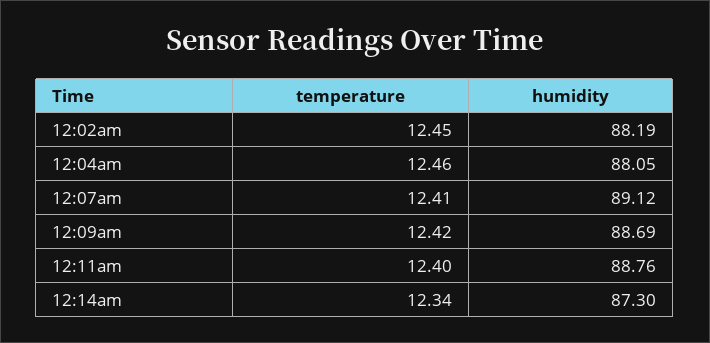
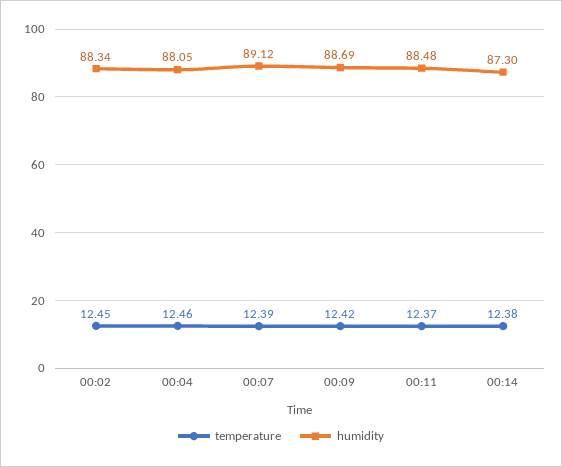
  {
    "temperature": {
      "12:02am": 12.45,
      "12:04am": 12.46,
-     "12:07am": 12.41,
+     "12:07am": 12.39,
      "12:09am": 12.42,
-     "12:11am": 12.4,
+     "12:11am": 12.37,
-     "12:14am": 12.34
+     "12:14am": 12.38
    },
    "humidity": {
-     "12:02am": 88.19,
+     "12:02am": 88.34,
      "12:04am": 88.05,
      "12:07am": 89.12,
      "12:09am": 88.69,
-     "12:11am": 88.76,
+     "12:11am": 88.48,
      "12:14am": 87.3
    }
  }

